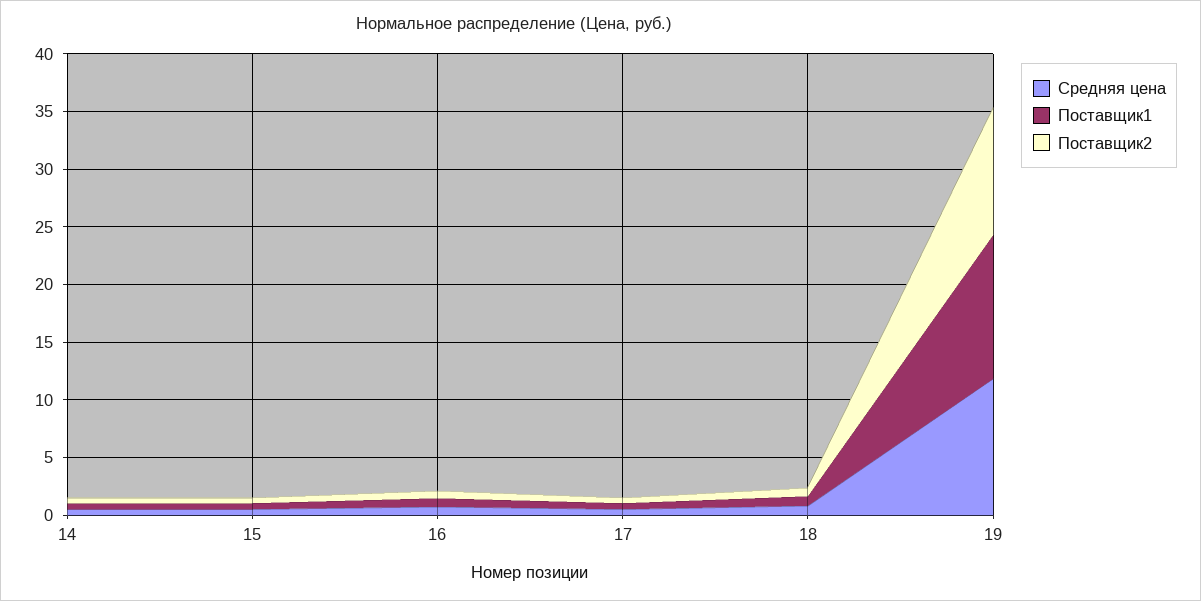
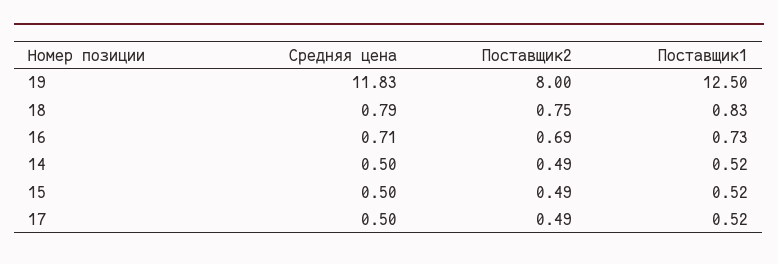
  {
    "Средняя цена": {
      "14": 0.5,
      "15": 0.5,
      "16": 0.71,
      "17": 0.5,
      "18": 0.79,
      "19": 11.83
    },
    "Поставщик1": {
      "14": 0.52,
      "15": 0.52,
      "16": 0.73,
      "17": 0.52,
      "18": 0.83,
      "19": 12.5
    },
    "Поставщик2": {
      "14": 0.49,
      "15": 0.49,
      "16": 0.69,
      "17": 0.49,
      "18": 0.75,
-     "19": 11
+     "19": 8
    }
  }

